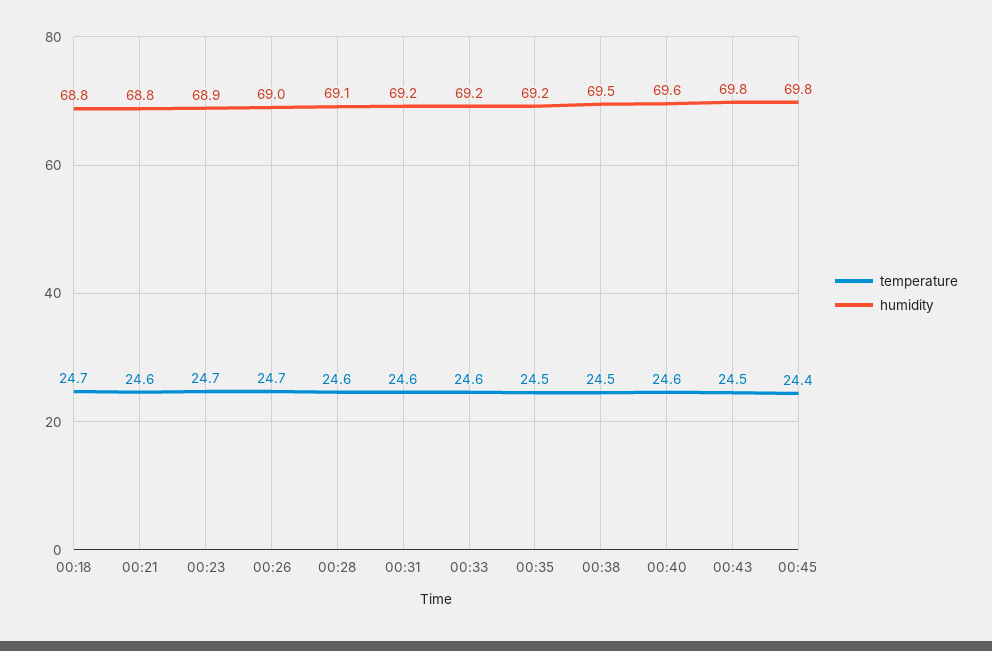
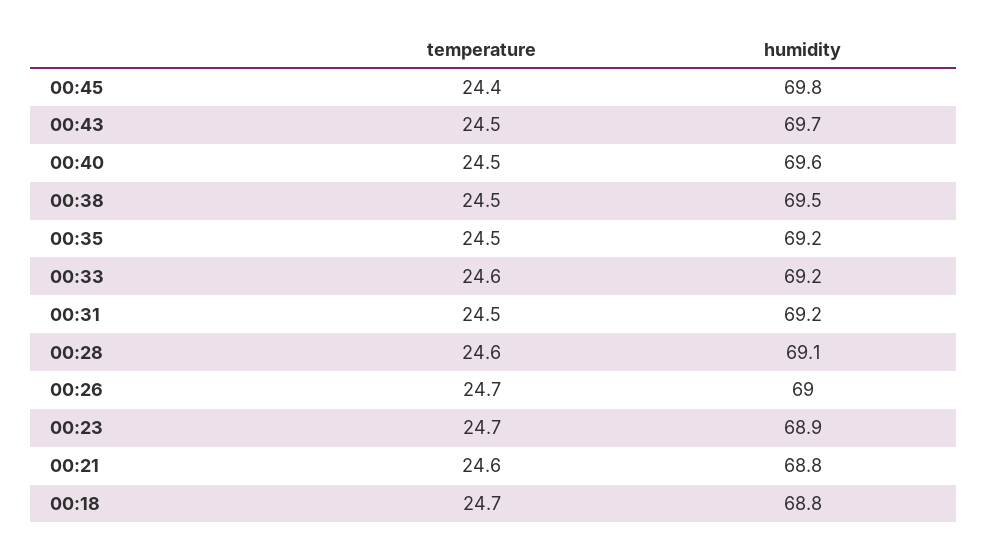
  {
    "temperature": {
      "00:18": 24.7,
      "00:21": 24.6,
      "00:23": 24.7,
      "00:26": 24.7,
      "00:28": 24.6,
-     "00:31": 24.6,
+     "00:31": 24.5,
      "00:33": 24.6,
      "00:35": 24.5,
      "00:38": 24.5,
-     "00:40": 24.6,
+     "00:40": 24.5,
      "00:43": 24.5,
      "00:45": 24.4
    },
    "humidity": {
      "00:18": 68.8,
      "00:21": 68.8,
      "00:23": 68.9,
      "00:26": 69,
      "00:28": 69.1,
      "00:31": 69.2,
      "00:33": 69.2,
      "00:35": 69.2,
      "00:38": 69.5,
      "00:40": 69.6,
-     "00:43": 69.8,
+     "00:43": 69.7,
      "00:45": 69.8
    }
  }

